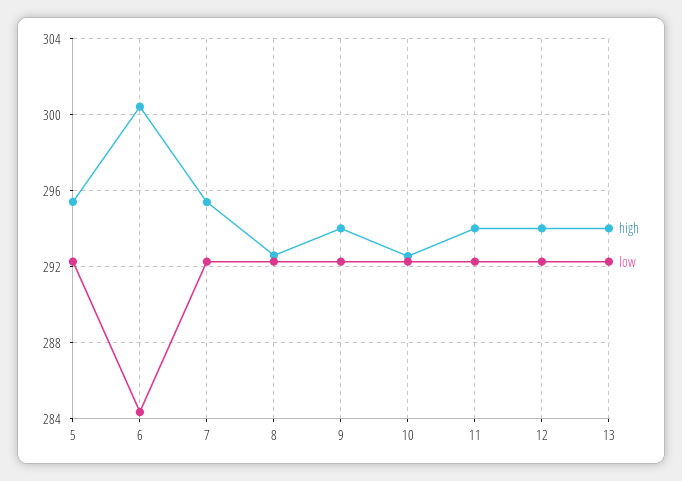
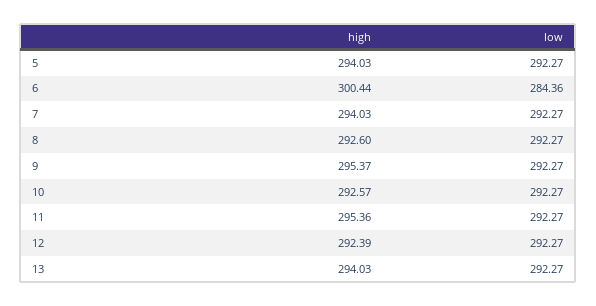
  {
    "high": {
-     "5": 295.5,
+     "5": 294.03,
      "6": 300.44,
-     "7": 295.5,
+     "7": 294.03,
      "8": 292.6,
-     "9": 294,
+     "9": 295.37,
      "10": 292.57,
-     "11": 294,
+     "11": 295.36,
-     "12": 294,
+     "12": 292.39,
      "13": 294.03
    },
    "low": {
      "5": 292.27,
      "6": 284.36,
      "7": 292.27,
      "8": 292.27,
      "9": 292.27,
      "10": 292.27,
      "11": 292.27,
      "12": 292.27,
      "13": 292.27
    }
  }

